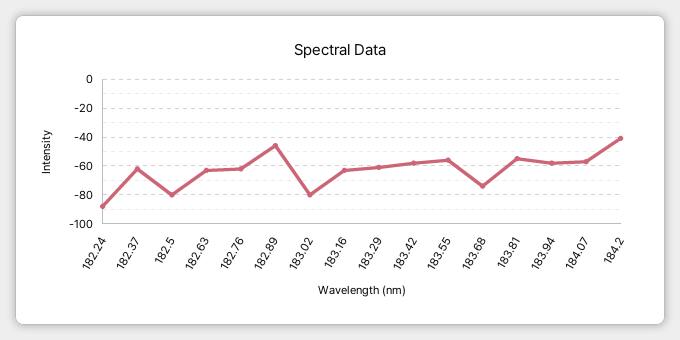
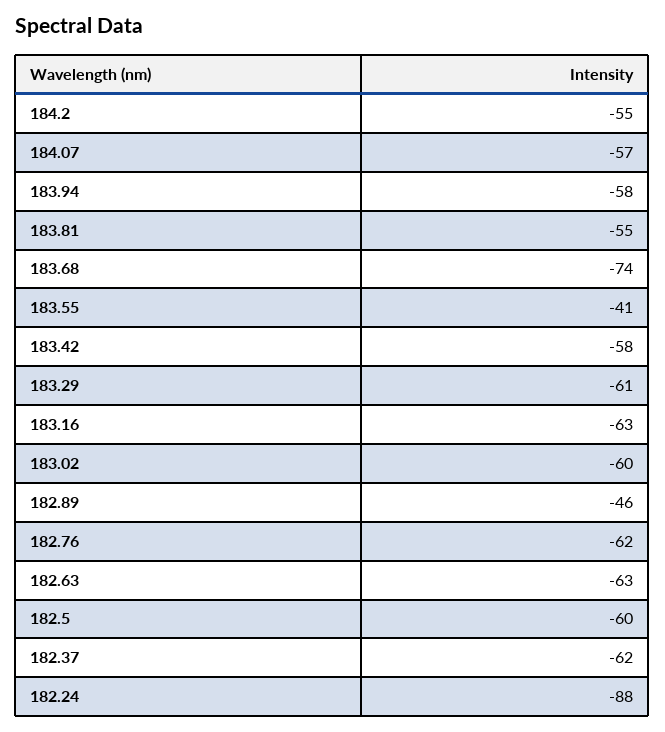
  {
    "182.24": -88,
    "182.37": -62,
-   "182.5": -80,
+   "182.5": -60,
    "182.63": -63,
    "182.76": -62,
    "182.89": -46,
-   "183.02": -80,
+   "183.02": -60,
    "183.16": -63,
    "183.29": -61,
    "183.42": -58,
-   "183.55": -55,
+   "183.55": -41,
    "183.68": -74,
    "183.81": -55,
    "183.94": -58,
    "184.07": -57,
-   "184.2": -40
+   "184.2": -55
  }

